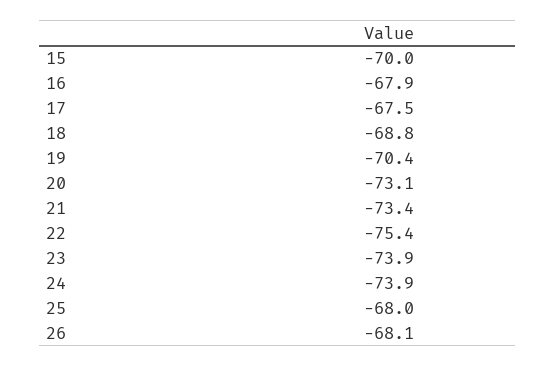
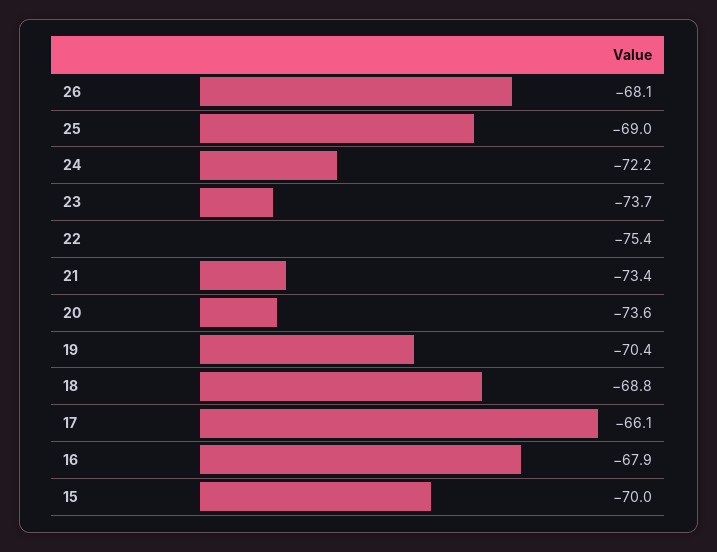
  {
    "15": -70,
    "16": -67.9,
-   "17": -67.5,
+   "17": -66.1,
    "18": -68.8,
    "19": -70.4,
-   "20": -73.1,
+   "20": -73.6,
    "21": -73.4,
    "22": -75.4,
-   "23": -73.9,
+   "23": -73.7,
-   "24": -73.9,
+   "24": -72.2,
-   "25": -68,
+   "25": -69,
    "26": -68.1
  }

